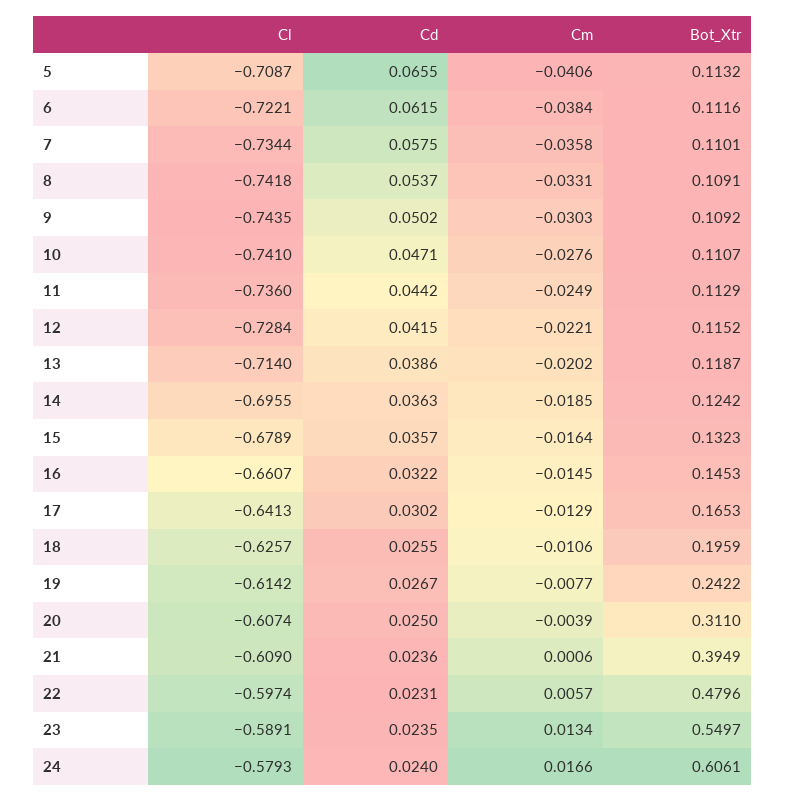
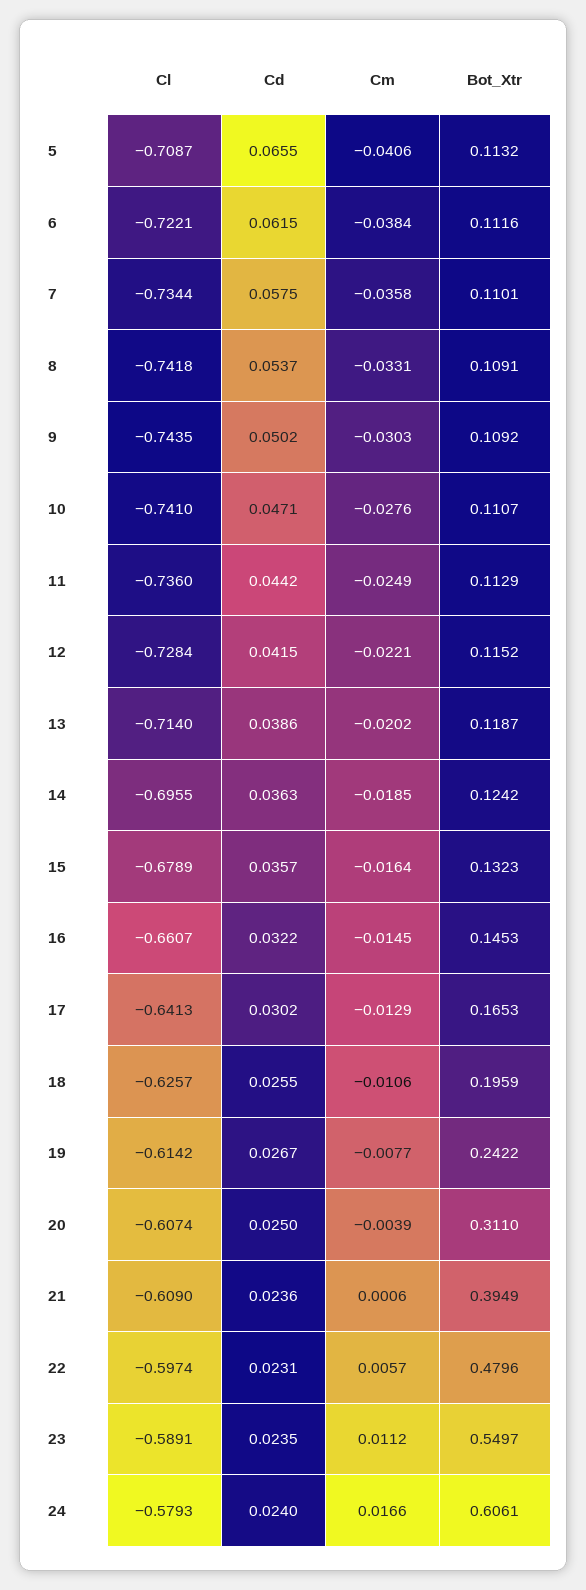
  {
    "Cl": {
      "5": -0.7087,
      "6": -0.7221,
      "7": -0.7344,
      "8": -0.7418,
      "9": -0.7435,
      "10": -0.741,
      "11": -0.736,
      "12": -0.7284,
      "13": -0.714,
      "14": -0.6955,
      "15": -0.6789,
      "16": -0.6607,
      "17": -0.6413,
      "18": -0.6257,
      "19": -0.6142,
      "20": -0.6074,
      "21": -0.609,
      "22": -0.5974,
      "23": -0.5891,
      "24": -0.5793
    },
    "Cd": {
      "5": 0.0655,
      "6": 0.0615,
      "7": 0.0575,
      "8": 0.0537,
      "9": 0.0502,
      "10": 0.0471,
      "11": 0.0442,
      "12": 0.0415,
      "13": 0.0386,
      "14": 0.0363,
      "15": 0.0357,
      "16": 0.0322,
      "17": 0.0302,
      "18": 0.0255,
      "19": 0.0267,
      "20": 0.025,
      "21": 0.0236,
      "22": 0.0231,
      "23": 0.0235,
      "24": 0.024
    },
    "Cm": {
      "5": -0.0406,
      "6": -0.0384,
      "7": -0.0358,
      "8": -0.0331,
      "9": -0.0303,
      "10": -0.0276,
      "11": -0.0249,
      "12": -0.0221,
      "13": -0.0202,
      "14": -0.0185,
      "15": -0.0164,
      "16": -0.0145,
      "17": -0.0129,
      "18": -0.0106,
      "19": -0.0077,
      "20": -0.0039,
      "21": 0.0006,
      "22": 0.0057,
-     "23": 0.0134,
+     "23": 0.0112,
      "24": 0.0166
    },
    "Bot_Xtr": {
      "5": 0.1132,
      "6": 0.1116,
      "7": 0.1101,
      "8": 0.1091,
      "9": 0.1092,
      "10": 0.1107,
      "11": 0.1129,
      "12": 0.1152,
      "13": 0.1187,
      "14": 0.1242,
      "15": 0.1323,
      "16": 0.1453,
      "17": 0.1653,
      "18": 0.1959,
      "19": 0.2422,
      "20": 0.311,
      "21": 0.3949,
      "22": 0.4796,
      "23": 0.5497,
      "24": 0.6061
    }
  }

